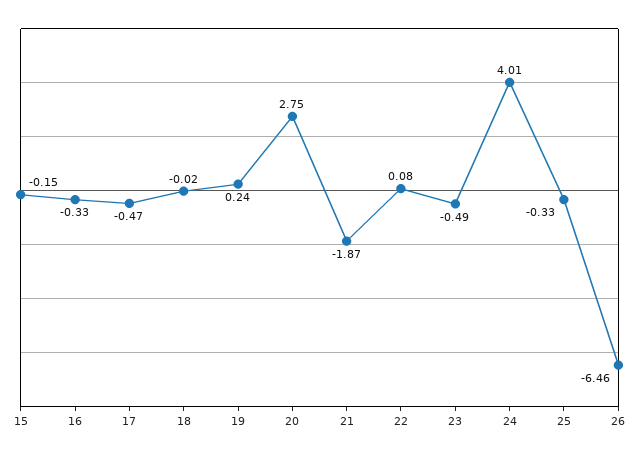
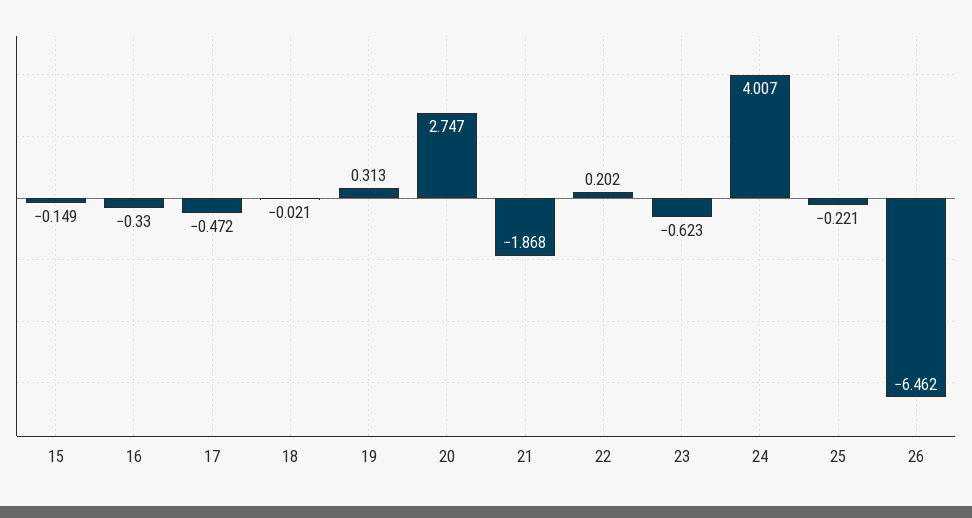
  {
    "15": -0.149,
    "16": -0.33,
    "17": -0.472,
    "18": -0.021,
-   "19": 0.24,
+   "19": 0.313,
    "20": 2.747,
    "21": -1.868,
-   "22": 0.08,
+   "22": 0.202,
-   "23": -0.49,
+   "23": -0.623,
    "24": 4.007,
-   "25": -0.33,
+   "25": -0.221,
    "26": -6.462
  }

